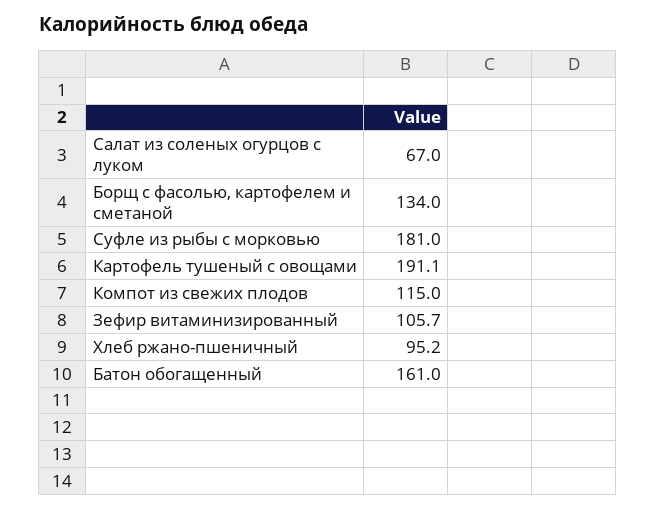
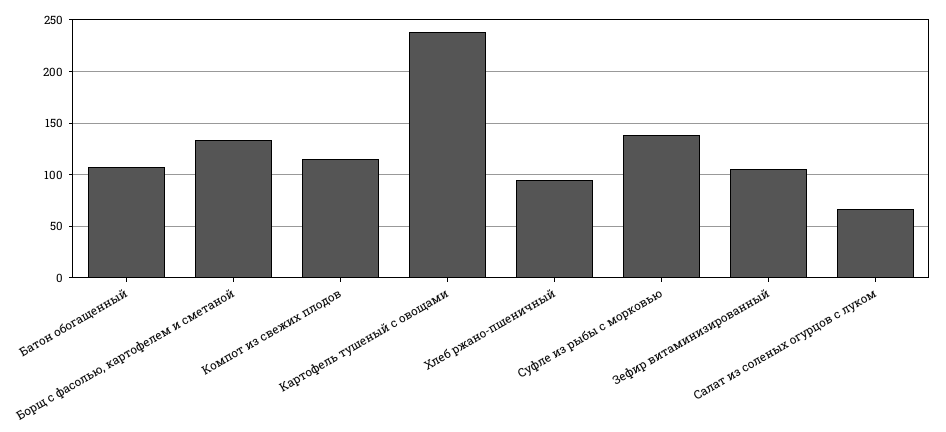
  {
    "Салат из соленых огурцов с луком": 67,
    "Борщ с фасолью, картофелем и сметаной": 134,
-   "Суфле из рыбы с морковью": 181,
+   "Суфле из рыбы с морковью": 140,
-   "Картофель тушеный с овощами": 191.1,
+   "Картофель тушеный с овощами": 240,
    "Компот из свежих плодов": 115,
    "Зефир витаминизированный": 105.7,
    "Хлеб ржано-пшеничный": 95.2,
-   "Батон обогащенный": 161
+   "Батон обогащенный": 110
  }

